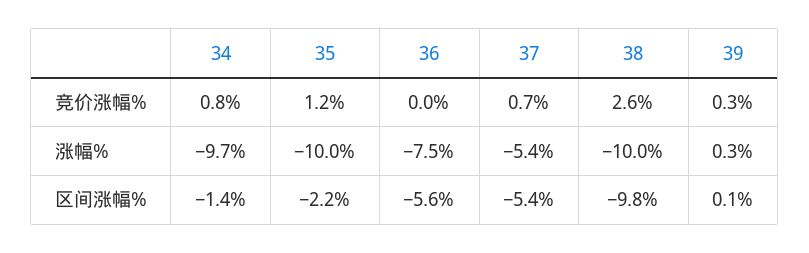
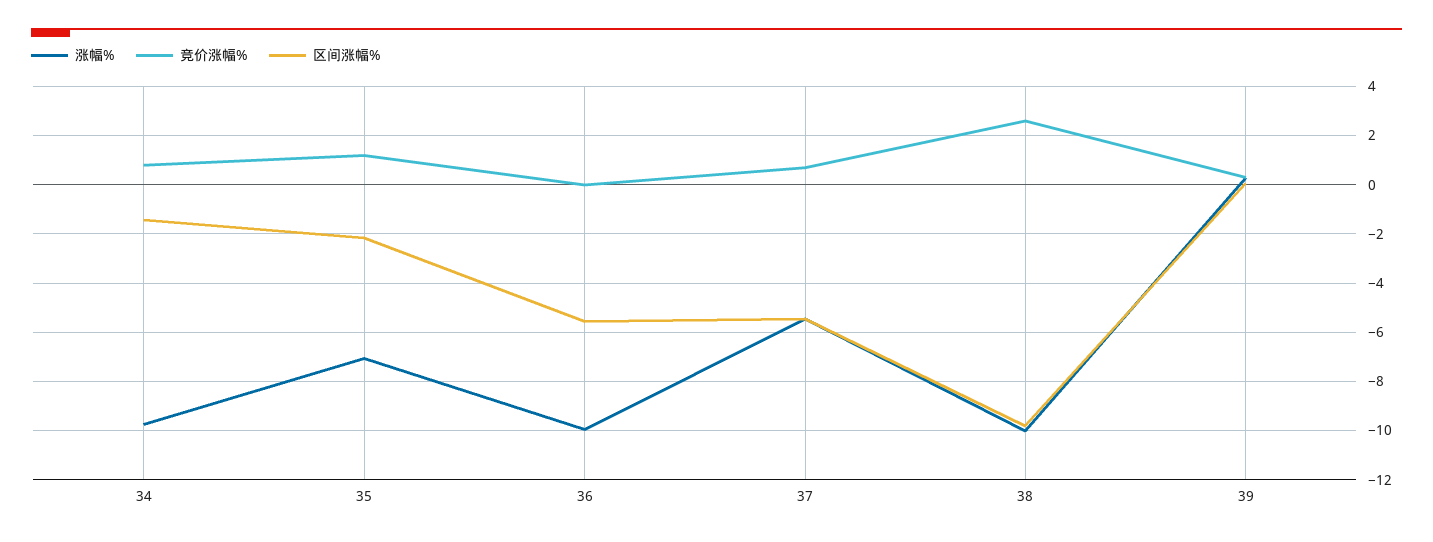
  {
    "竞价涨幅%": {
      "34": 0.8,
      "35": 1.2,
      "36": 0,
      "37": 0.7,
      "38": 2.6,
      "39": 0.3
    },
    "涨幅%": {
      "34": -9.7,
-     "35": -10,
+     "35": -7,
-     "36": -7.5,
+     "36": -10,
      "37": -5.4,
      "38": -10,
      "39": 0.3
    },
    "区间涨幅%": {
      "34": -1.4,
      "35": -2.2,
      "36": -5.6,
      "37": -5.4,
      "38": -9.8,
      "39": 0.1
    }
  }

